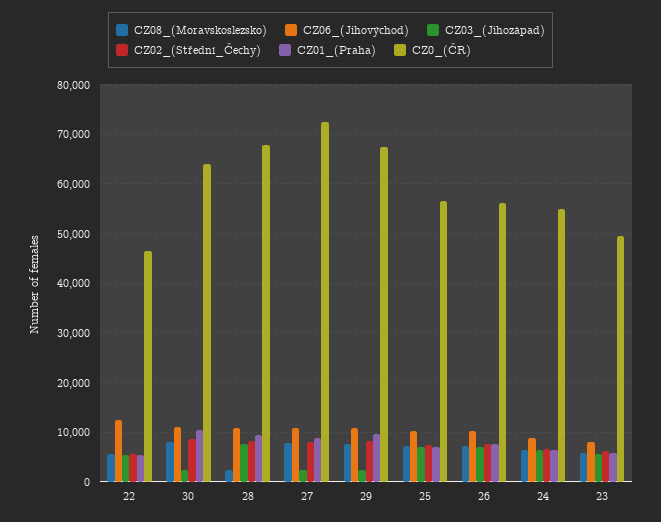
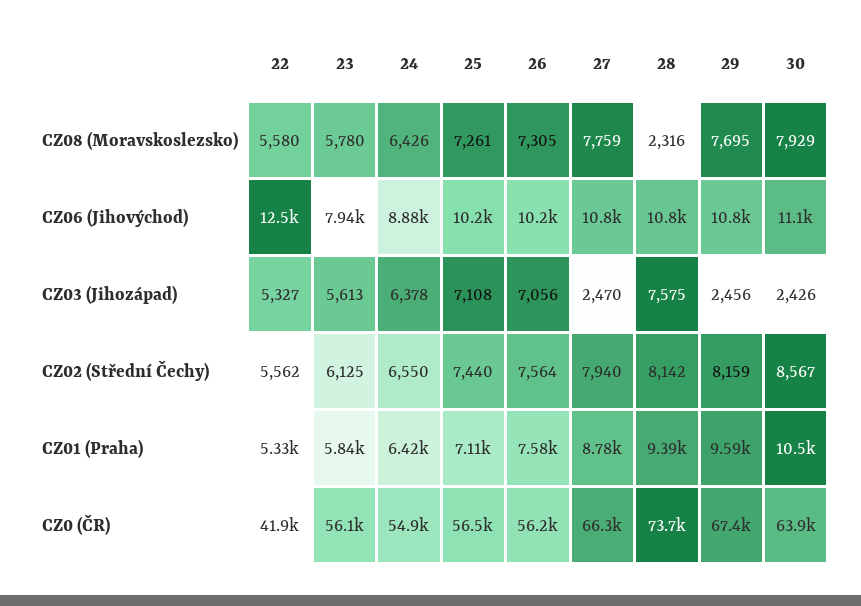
  {
    "CZ08_(Moravskoslezsko)": {
      "22": 5580,
      "30": 7929,
      "28": 2316,
      "27": 7759,
      "29": 7695,
      "25": 7261,
      "26": 7305,
      "24": 6426,
      "23": 5780
    },
    "CZ06_(Jihovýchod)": {
      "22": 12500,
      "30": 11100,
      "28": 10800,
      "27": 10800,
      "29": 10800,
      "25": 10200,
      "26": 10200,
      "24": 8880,
      "23": 7940
    },
    "CZ03_(Jihozápad)": {
      "22": 5327,
      "30": 2426,
      "28": 7575,
      "27": 2470,
      "29": 2456,
      "25": 7108,
      "26": 7056,
      "24": 6378,
      "23": 5613
    },
    "CZ02_(Střední_Čechy)": {
      "22": 5562,
      "30": 8567,
      "28": 8142,
      "27": 7940,
      "29": 8159,
      "25": 7440,
      "26": 7564,
      "24": 6550,
      "23": 6125
    },
    "CZ01_(Praha)": {
      "22": 5330,
      "30": 10500,
      "28": 9390,
      "27": 8780,
      "29": 9590,
      "25": 7110,
      "26": 7580,
      "24": 6420,
      "23": 5840
    },
    "CZ0_(ČR)": {
-     "22": 46000,
+     "22": 41900,
      "30": 63900,
-     "28": 68000,
+     "28": 73700,
-     "27": 72000,
+     "27": 66300,
      "29": 67400,
      "25": 56500,
      "26": 56200,
      "24": 54900,
-     "23": 50000
+     "23": 56100
    }
  }

